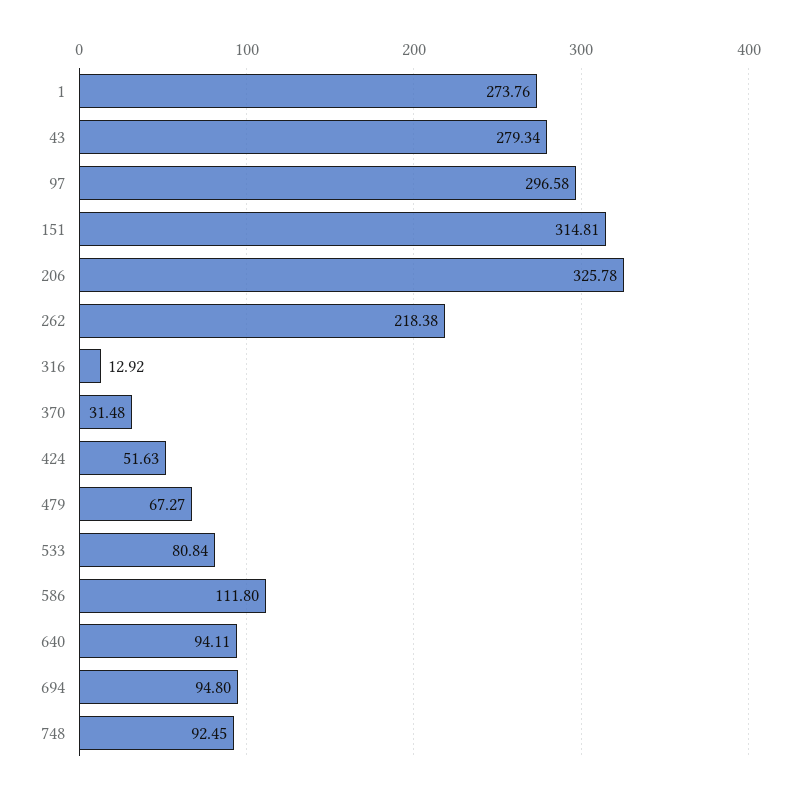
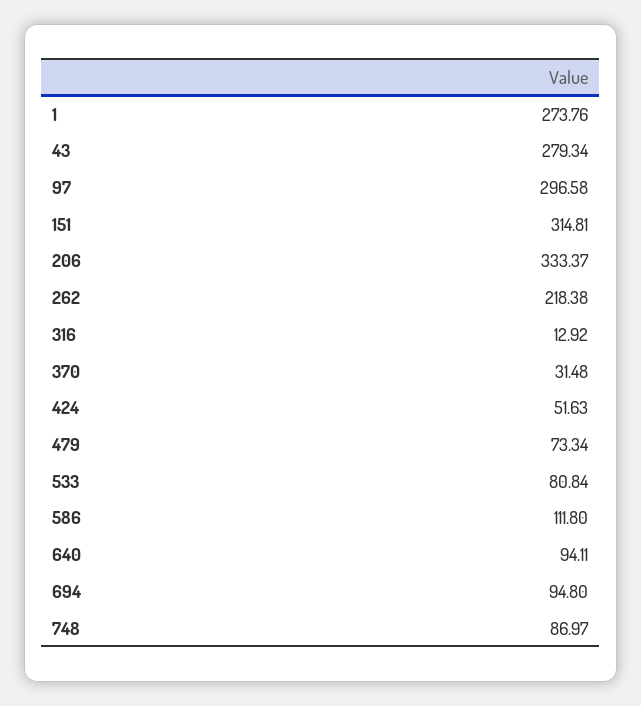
  {
    "1": 273.76,
    "43": 279.34,
    "97": 296.58,
    "151": 314.81,
-   "206": 325.78,
+   "206": 333.37,
    "262": 218.38,
    "316": 12.92,
    "370": 31.48,
    "424": 51.63,
-   "479": 67.27,
+   "479": 73.34,
    "533": 80.84,
    "586": 111.8,
    "640": 94.11,
    "694": 94.8,
-   "748": 92.45
+   "748": 86.97
  }

